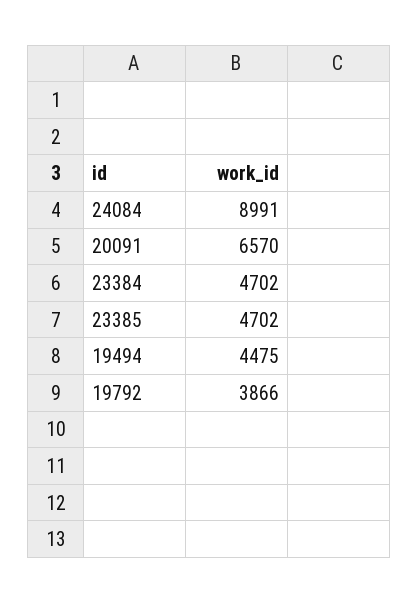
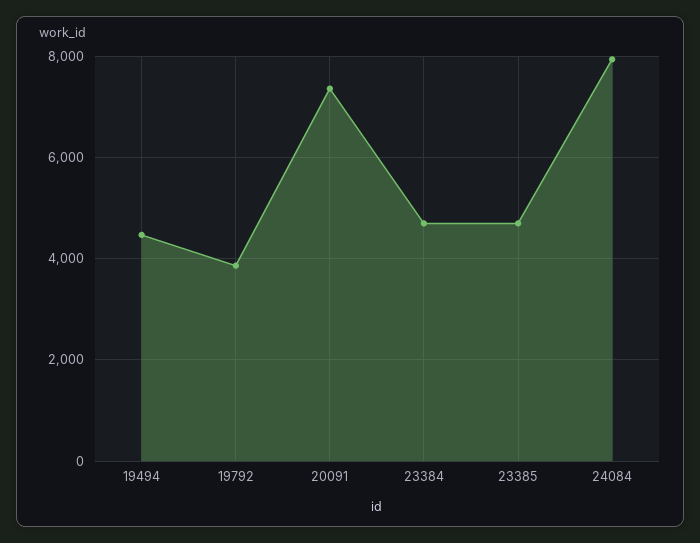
  {
-   "24084": 8991,
+   "24084": 8000,
-   "20091": 6570,
+   "20091": 7400,
    "23384": 4702,
    "23385": 4702,
    "19494": 4475,
    "19792": 3866
  }

